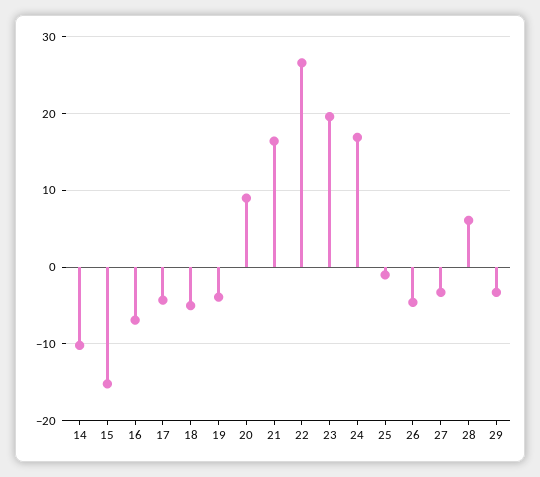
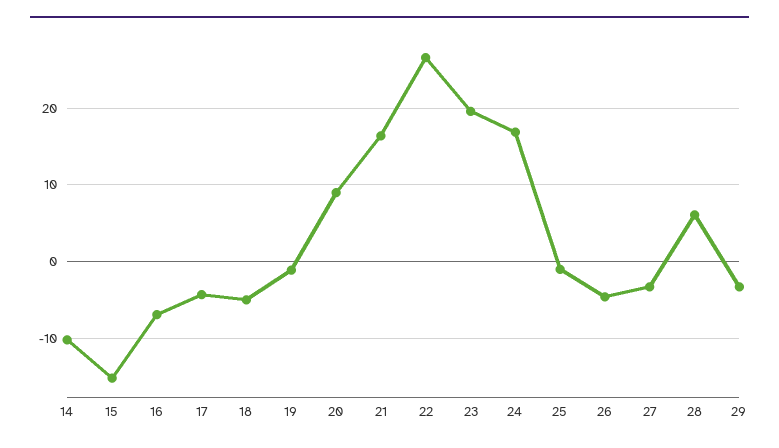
  {
    "14": -10,
    "15": -15,
    "16": -7,
    "17": -4,
    "18": -5,
-   "19": -4,
+   "19": -1,
    "20": 9,
    "21": 16,
    "22": 27,
    "23": 20,
    "24": 17,
    "25": -1,
    "26": -5,
    "27": -3,
    "28": 6,
    "29": -3
  }

